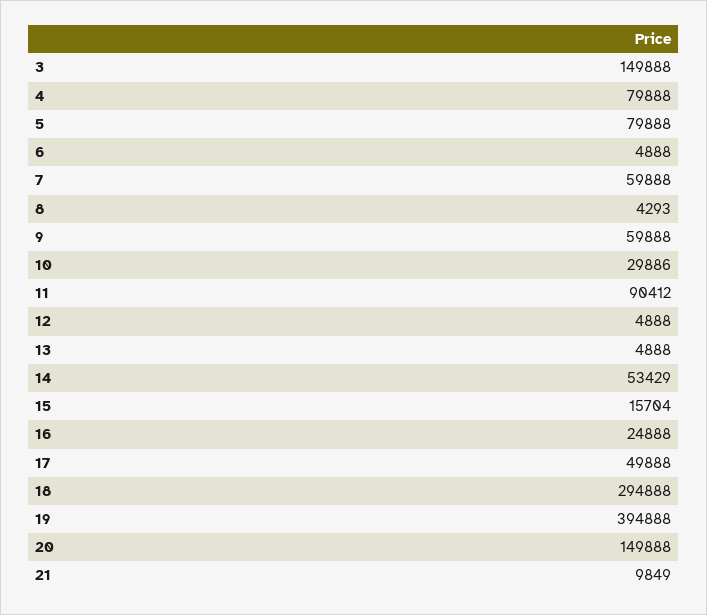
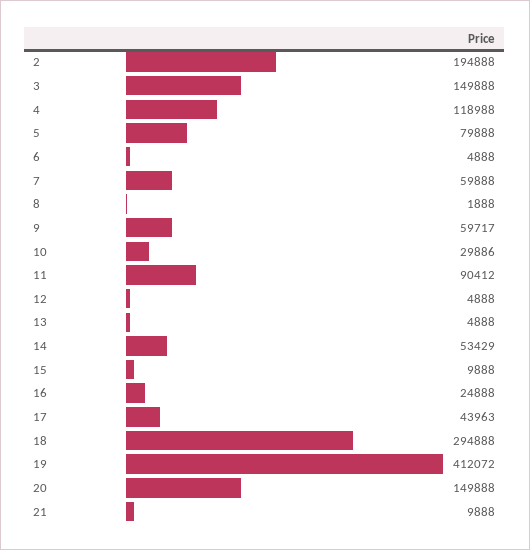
  {
    "3": 149888,
-   "4": 79888,
+   "4": 118988,
    "5": 79888,
    "6": 4888,
    "7": 59888,
-   "8": 4293,
+   "8": 1888,
-   "9": 59888,
+   "9": 59717,
    "10": 29886,
    "11": 90412,
    "12": 4888,
    "13": 4888,
    "14": 53429,
-   "15": 15704,
+   "15": 9888,
    "16": 24888,
-   "17": 49888,
+   "17": 43963,
    "18": 294888,
-   "19": 394888,
+   "19": 412072,
    "20": 149888,
-   "21": 9849
+   "21": 9888,
+   "2": 194888
  }

